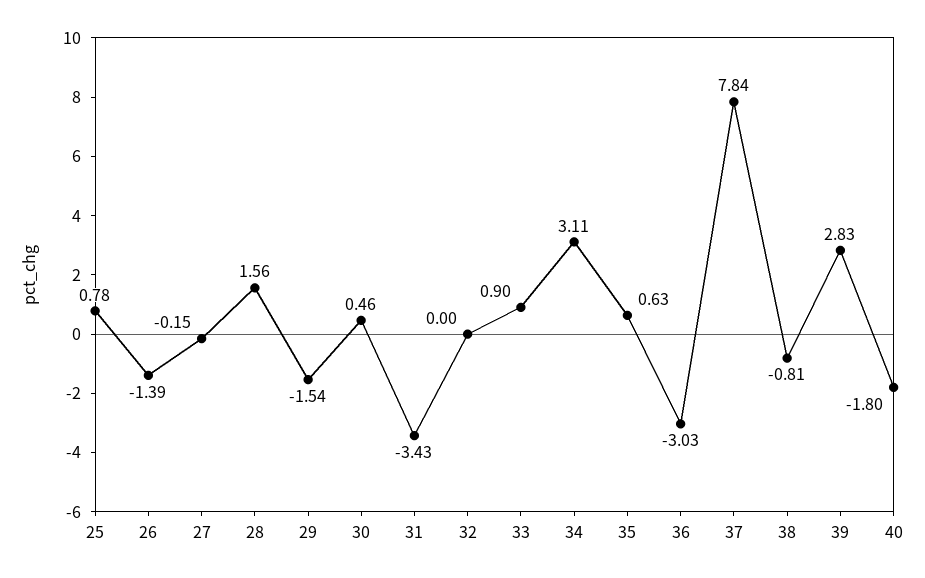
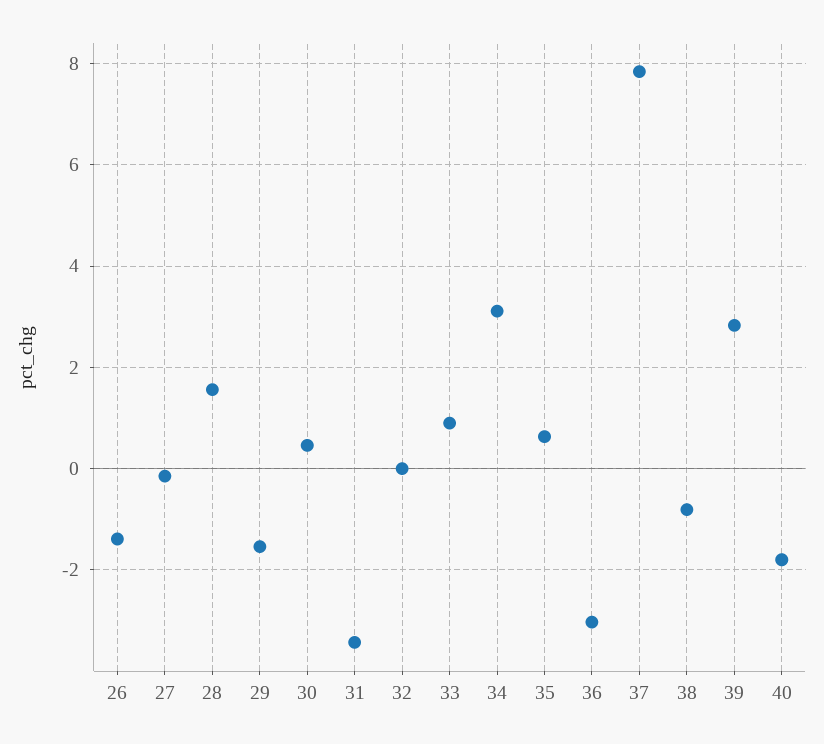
  {
-   "25": 0.78,
    "26": -1.39,
    "27": -0.15,
    "28": 1.56,
    "29": -1.54,
    "30": 0.46,
    "31": -3.43,
    "32": 0,
    "33": 0.9,
    "34": 3.11,
    "35": 0.63,
    "36": -3.03,
    "37": 7.84,
    "38": -0.81,
    "39": 2.83,
    "40": -1.8
  }

